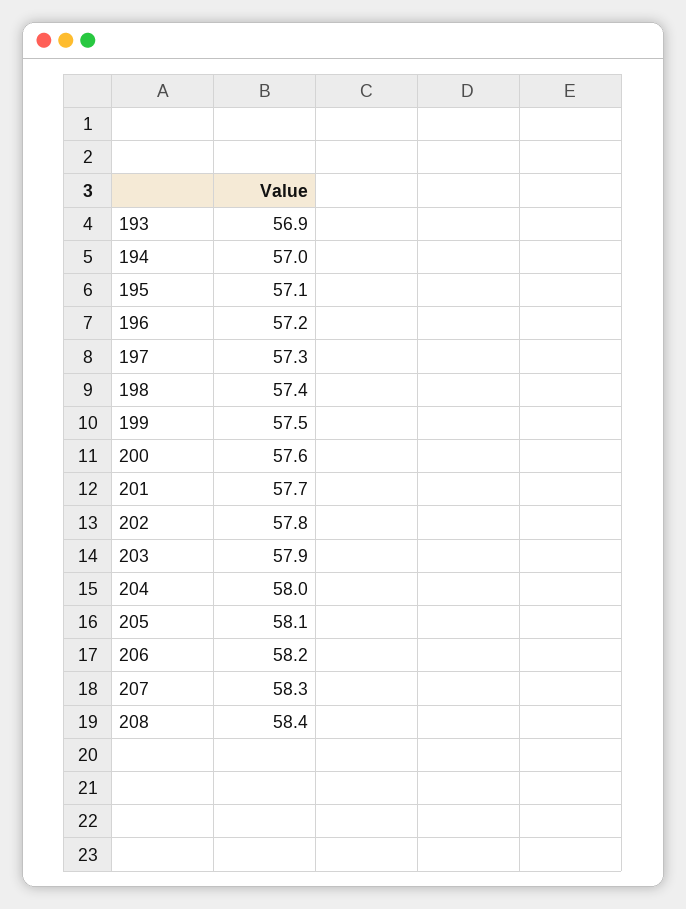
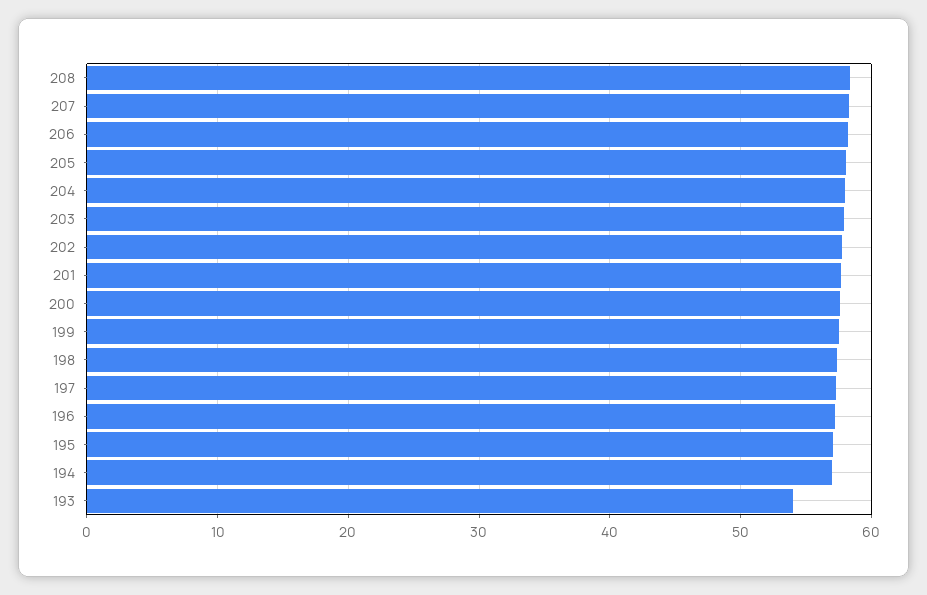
  {
-   "193": 56.9,
+   "193": 54,
    "194": 57,
    "195": 57.1,
    "196": 57.2,
    "197": 57.3,
    "198": 57.4,
    "199": 57.5,
    "200": 57.6,
    "201": 57.7,
    "202": 57.8,
    "203": 57.9,
    "204": 58,
    "205": 58.1,
    "206": 58.2,
    "207": 58.3,
    "208": 58.4
  }

